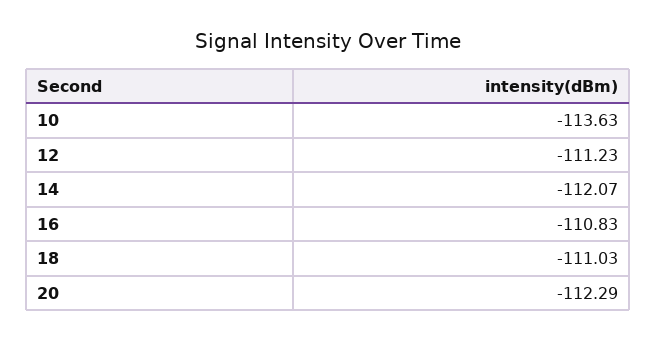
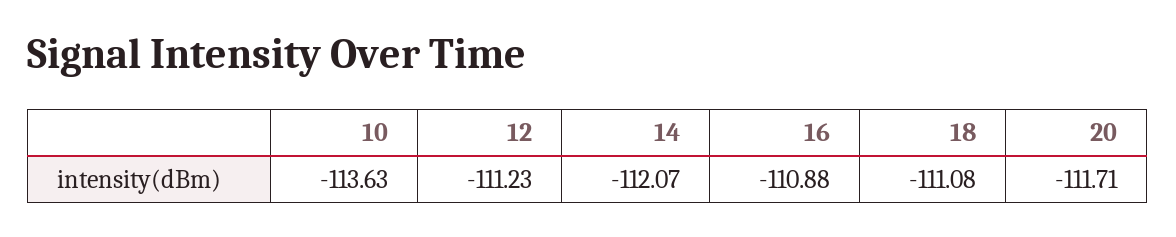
  {
    "10": -113.63,
    "12": -111.23,
    "14": -112.07,
-   "16": -110.83,
+   "16": -110.88,
-   "18": -111.03,
+   "18": -111.08,
-   "20": -112.29
+   "20": -111.71
  }

